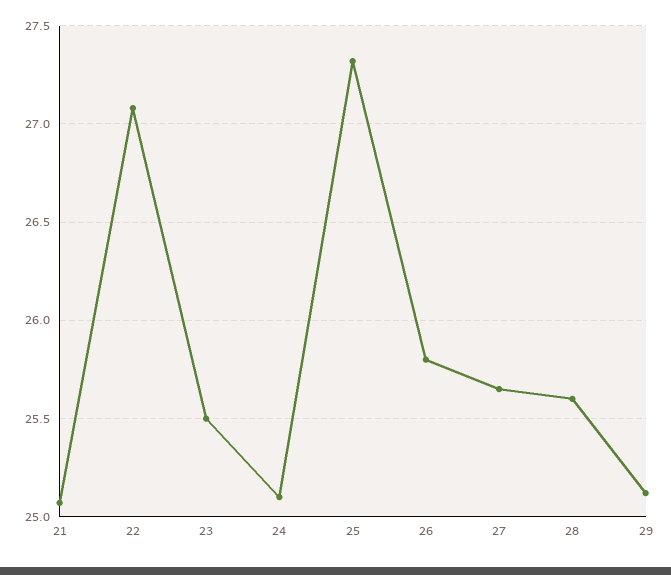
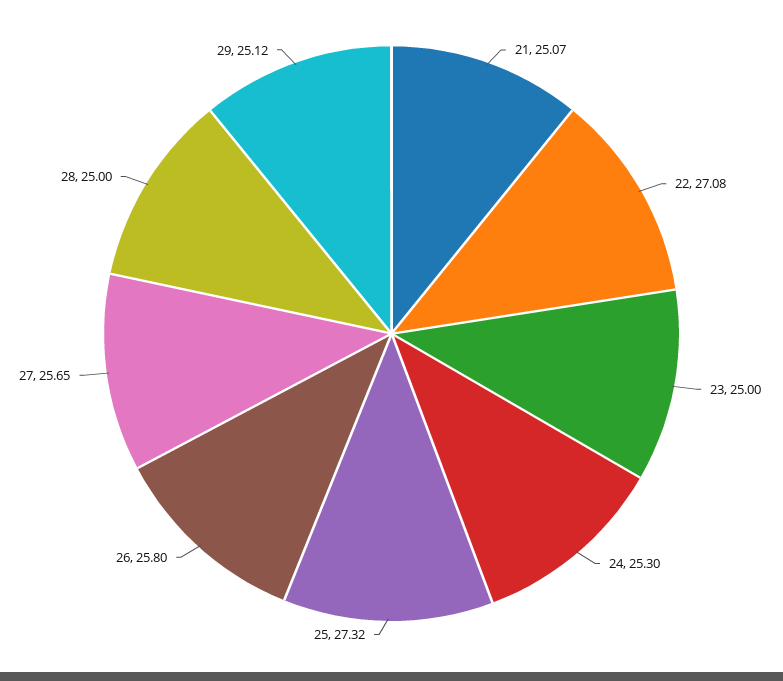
  {
    "21": 25.07,
    "22": 27.08,
-   "23": 25.5,
+   "23": 25,
-   "24": 25.1,
+   "24": 25.3,
    "25": 27.32,
    "26": 25.8,
    "27": 25.65,
-   "28": 25.6,
+   "28": 25,
    "29": 25.12
  }

